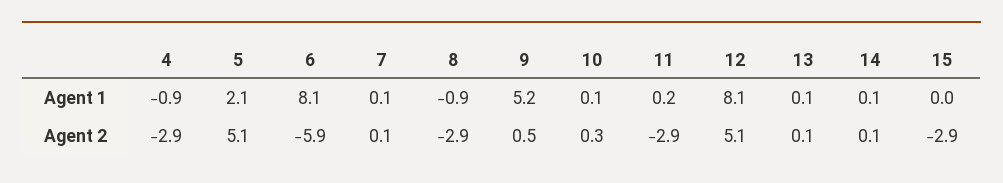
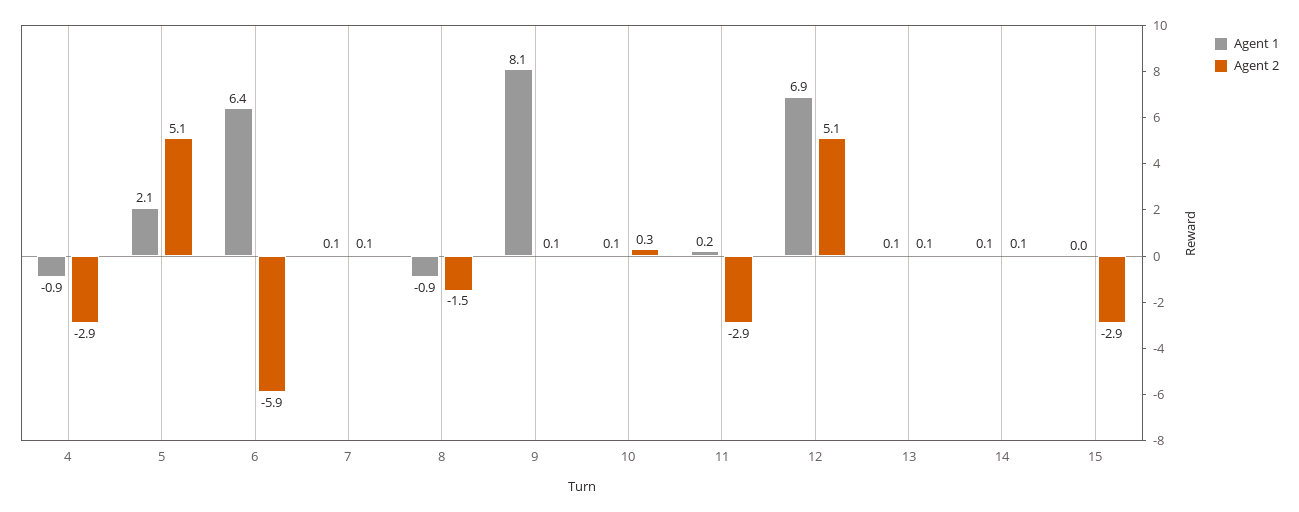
  {
    "Agent 1": {
      "4": -0.9,
      "5": 2.1,
-     "6": 8.1,
+     "6": 6.4,
      "7": 0.1,
      "8": -0.9,
-     "9": 5.2,
+     "9": 8.1,
      "10": 0.1,
      "11": 0.2,
-     "12": 8.1,
+     "12": 6.9,
      "13": 0.1,
      "14": 0.1,
      "15": 0
    },
    "Agent 2": {
      "4": -2.9,
      "5": 5.1,
      "6": -5.9,
      "7": 0.1,
-     "8": -2.9,
+     "8": -1.5,
-     "9": 0.5,
+     "9": 0.1,
      "10": 0.3,
      "11": -2.9,
      "12": 5.1,
      "13": 0.1,
      "14": 0.1,
      "15": -2.9
    }
  }

